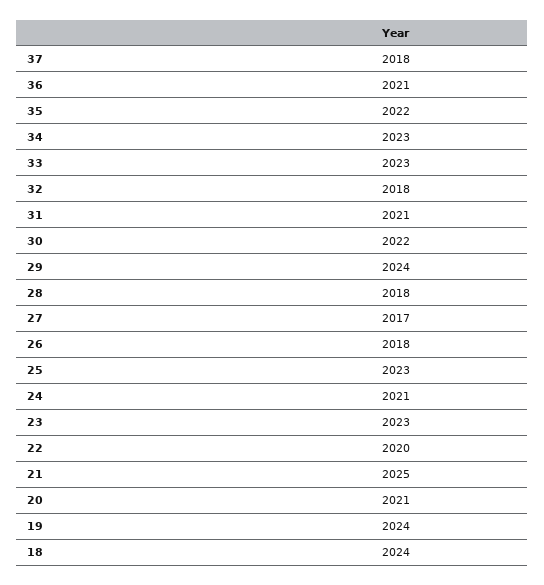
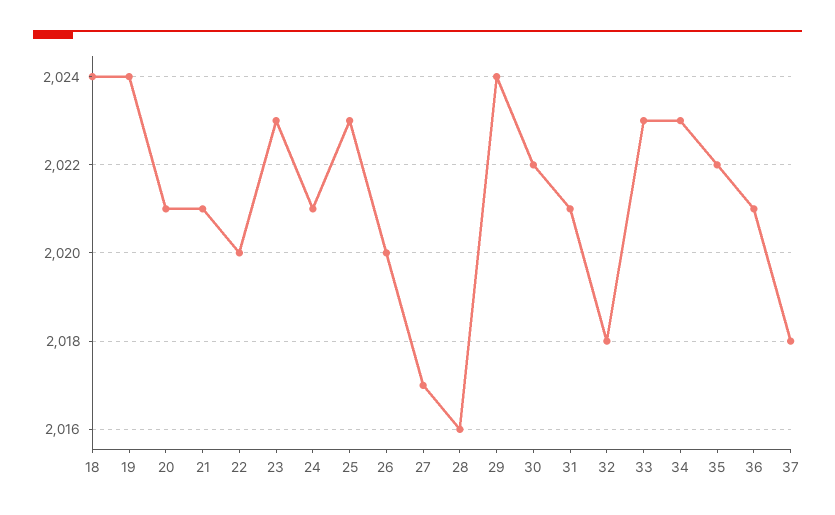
  {
    "37": 2018,
    "36": 2021,
    "35": 2022,
    "34": 2023,
    "33": 2023,
    "32": 2018,
    "31": 2021,
    "30": 2022,
    "29": 2024,
-   "28": 2018,
+   "28": 2016,
    "27": 2017,
-   "26": 2018,
+   "26": 2020,
    "25": 2023,
    "24": 2021,
    "23": 2023,
    "22": 2020,
-   "21": 2025,
+   "21": 2021,
    "20": 2021,
    "19": 2024,
    "18": 2024
  }

